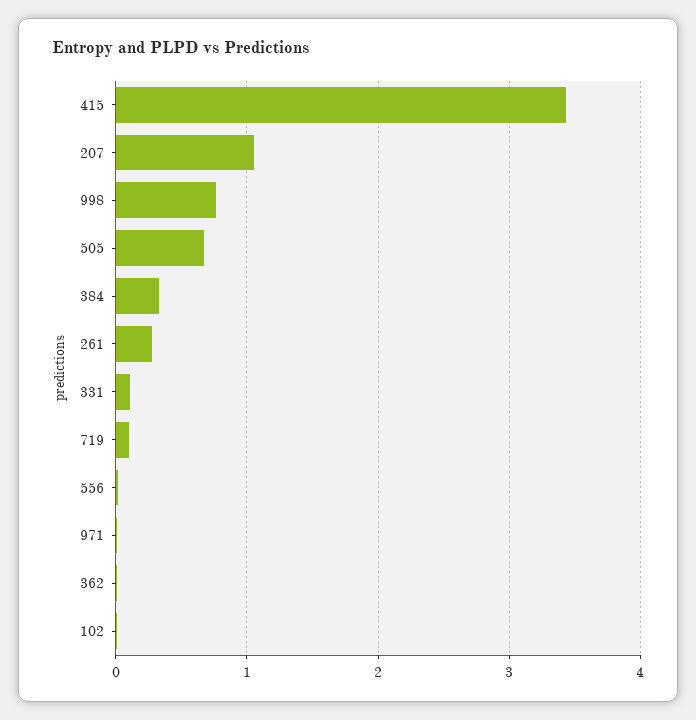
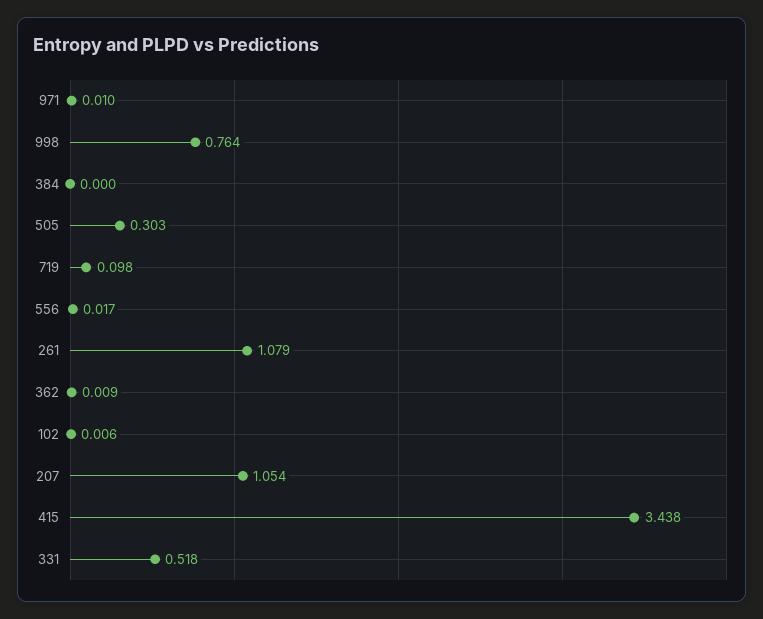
  {
    "415": 3.438,
    "207": 1.054,
    "998": 0.764,
-   "505": 0.7,
+   "505": 0.303,
-   "384": 0.3,
+   "384": 0,
-   "261": 0.3,
+   "261": 1.079,
-   "331": 0.1,
+   "331": 0.518,
    "719": 0.098,
    "556": 0.017,
    "971": 0.01,
    "362": 0.009,
    "102": 0.006
  }

